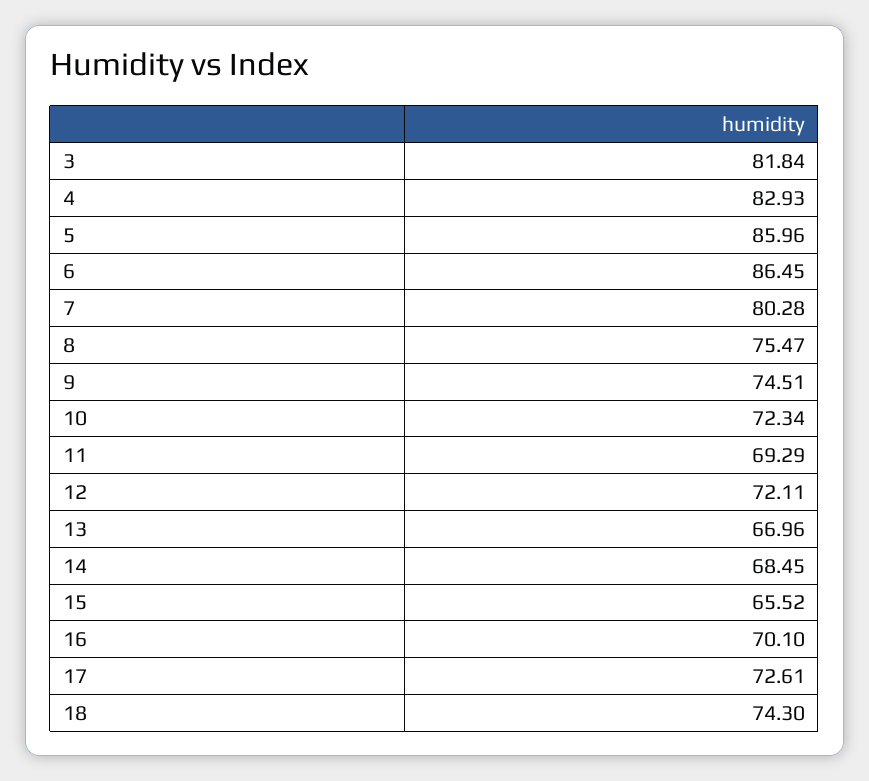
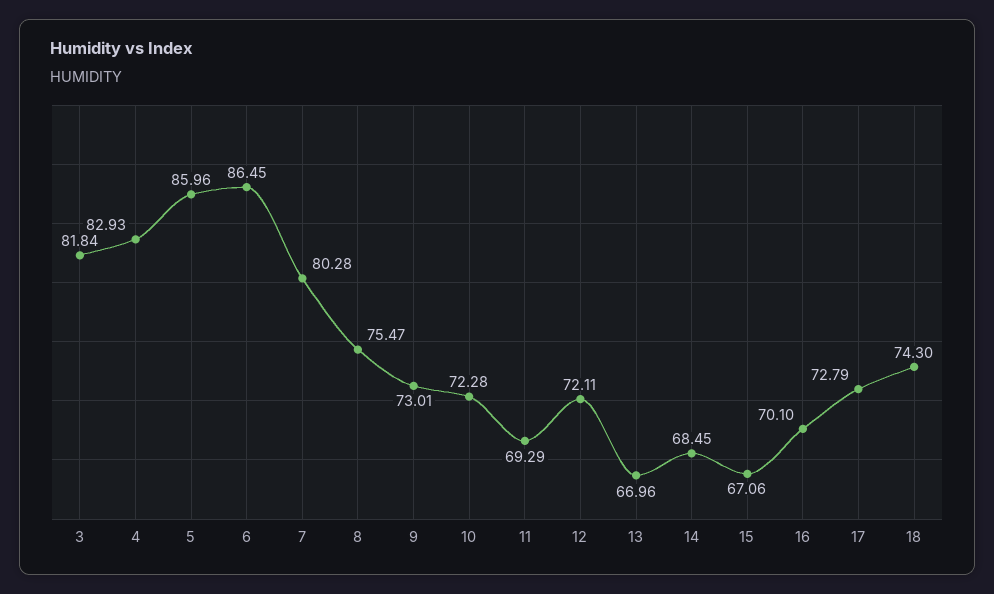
  {
    "3": 81.84,
    "4": 82.93,
    "5": 85.96,
    "6": 86.45,
    "7": 80.28,
    "8": 75.47,
-   "9": 74.51,
+   "9": 73.01,
-   "10": 72.34,
+   "10": 72.28,
    "11": 69.29,
    "12": 72.11,
    "13": 66.96,
    "14": 68.45,
-   "15": 65.52,
+   "15": 67.06,
    "16": 70.1,
-   "17": 72.61,
+   "17": 72.79,
    "18": 74.3
  }

